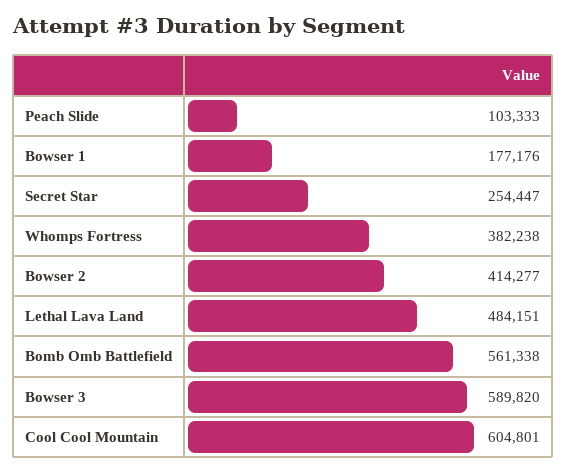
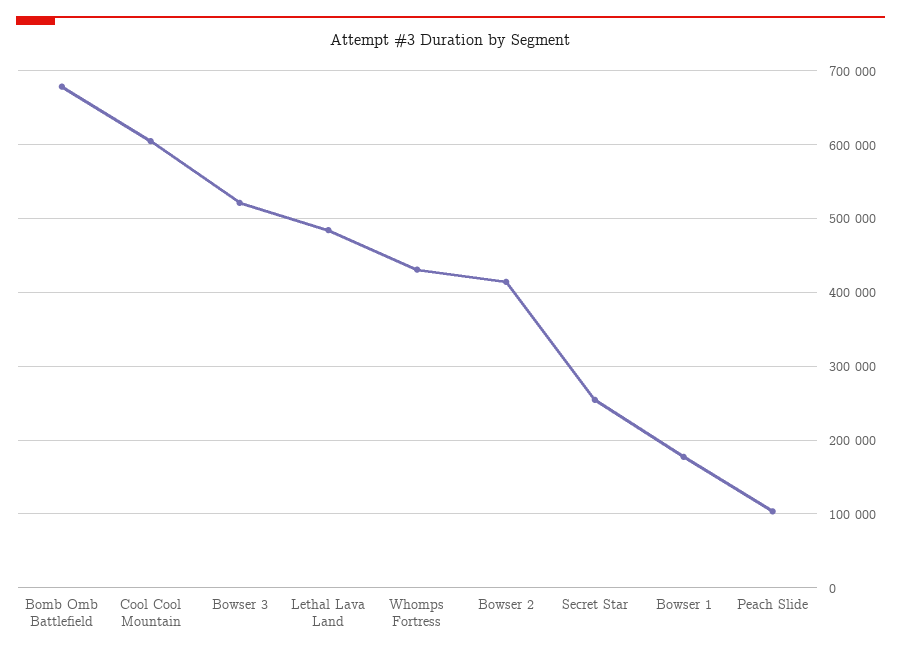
  {
    "Peach Slide": 103333,
    "Bowser 1": 177176,
    "Secret Star": 254447,
-   "Whomps Fortress": 382238,
+   "Whomps Fortress": 430000,
    "Bowser 2": 414277,
    "Lethal Lava Land": 484151,
-   "Bomb Omb Battlefield": 561338,
+   "Bomb Omb Battlefield": 680000,
-   "Bowser 3": 589820,
+   "Bowser 3": 520000,
    "Cool Cool Mountain": 604801
  }

